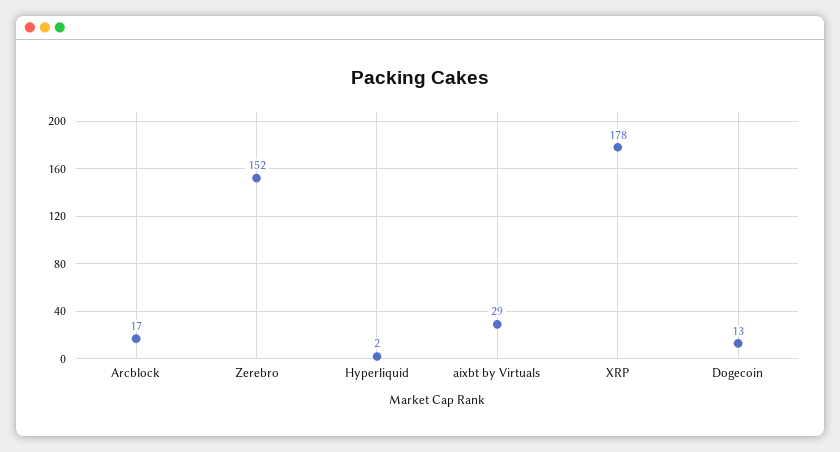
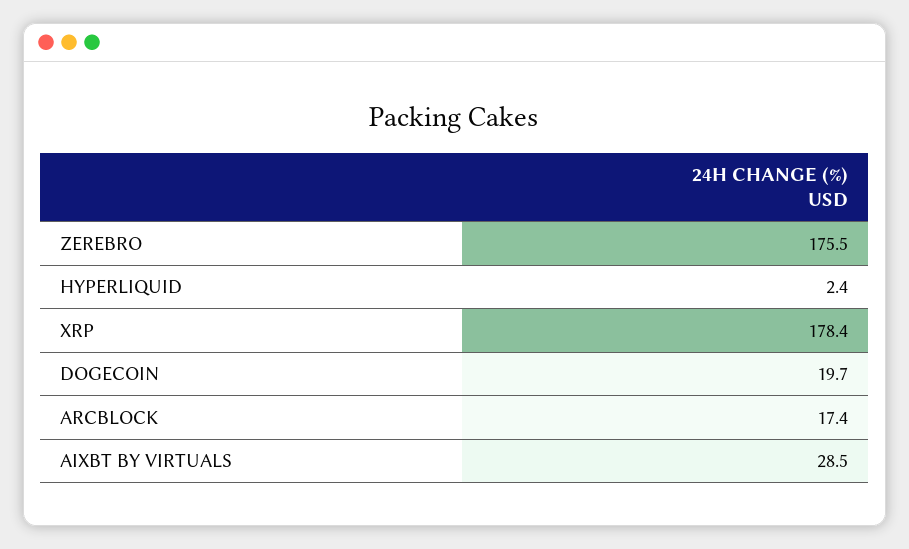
  {
    "Arcblock": 17.4,
-   "Zerebro": 152,
+   "Zerebro": 175.5,
    "Hyperliquid": 2.4,
    "aixbt by Virtuals": 28.5,
    "XRP": 178.4,
-   "Dogecoin": 13
+   "Dogecoin": 19.7
  }

